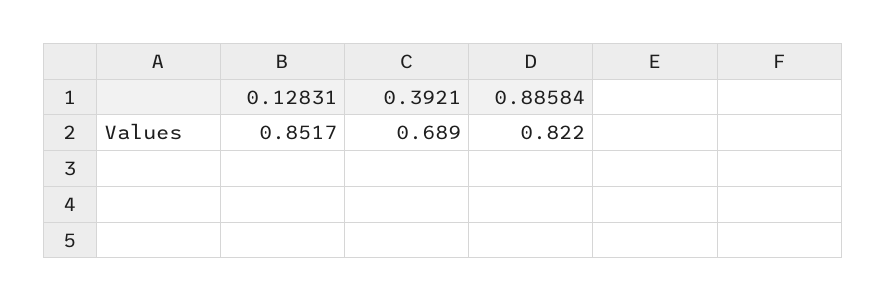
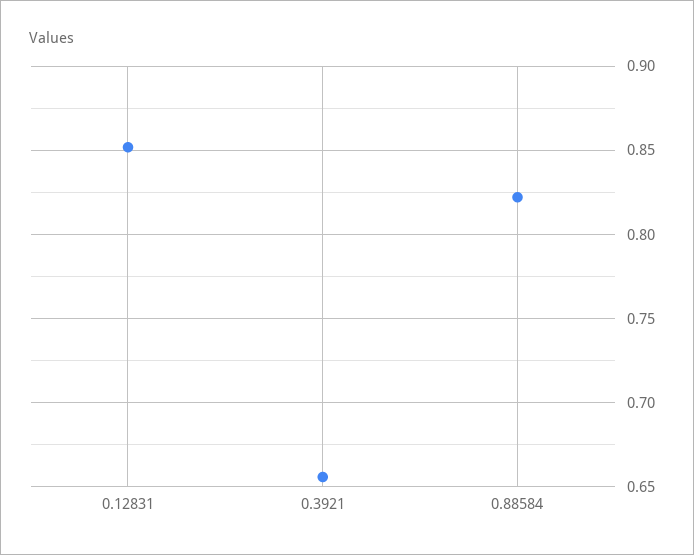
  {
    "0.12831": 0.8517,
-   "0.3921": 0.689,
+   "0.3921": 0.655,
    "0.88584": 0.822
  }

